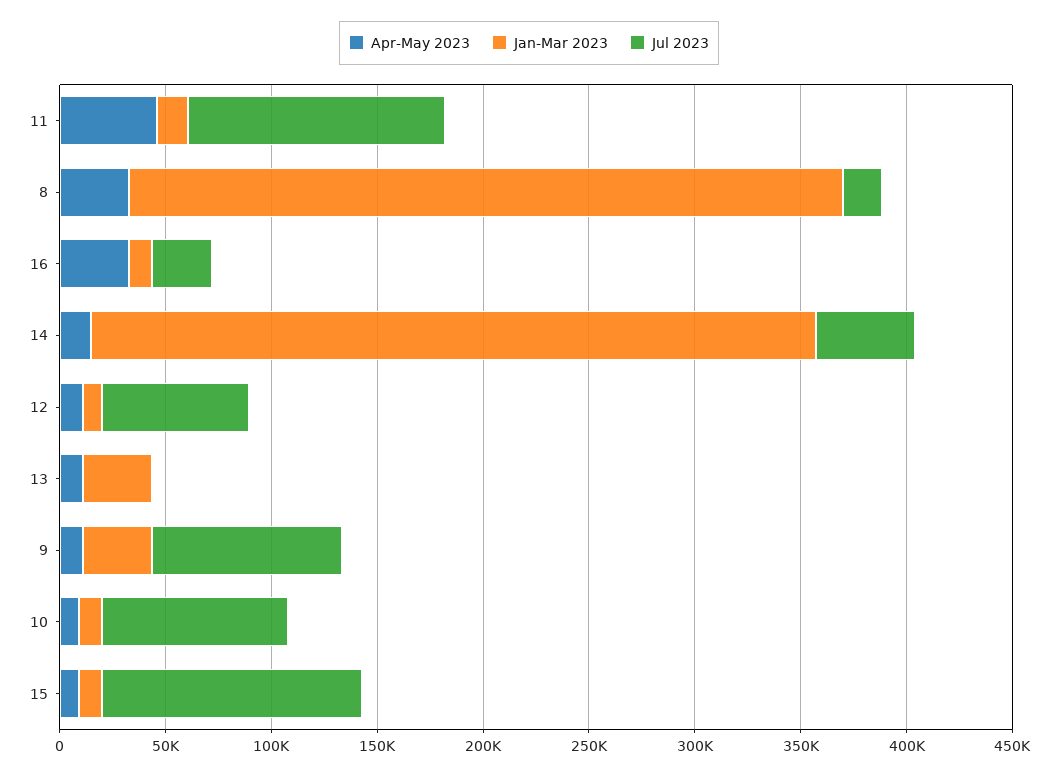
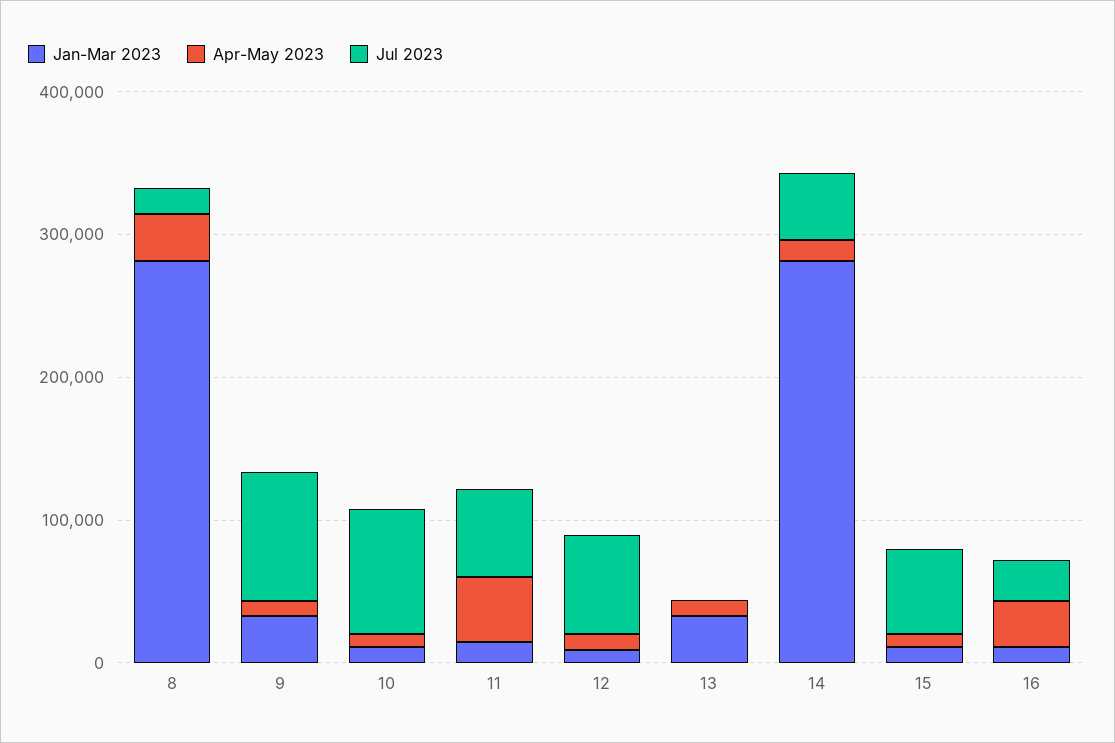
  {
    "Apr-May 2023": {
      "11": 50000,
      "8": 30000,
      "16": 30000,
      "14": 10000,
      "12": 10000,
      "13": 10000,
      "9": 10000,
      "10": 10000,
      "15": 10000
    },
    "Jan-Mar 2023": {
      "11": 10000,
-     "8": 340000,
+     "8": 280000,
      "16": 10000,
-     "14": 340000,
+     "14": 280000,
      "12": 10000,
      "13": 30000,
      "9": 30000,
      "10": 10000,
      "15": 10000
    },
    "Jul 2023": {
-     "11": 120000,
+     "11": 60000,
      "8": 20000,
      "16": 30000,
      "14": 50000,
      "12": 70000,
      "13": 0,
      "9": 90000,
      "10": 90000,
-     "15": 120000
+     "15": 60000
    }
  }

